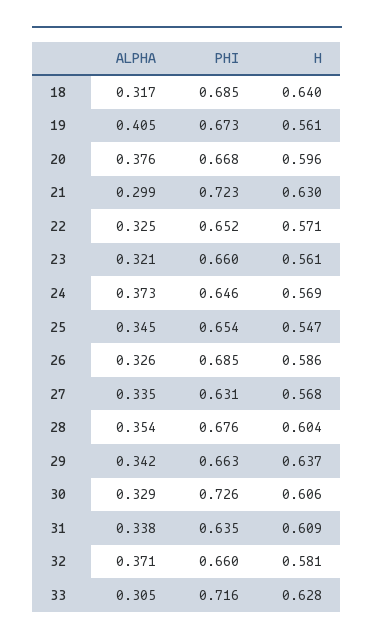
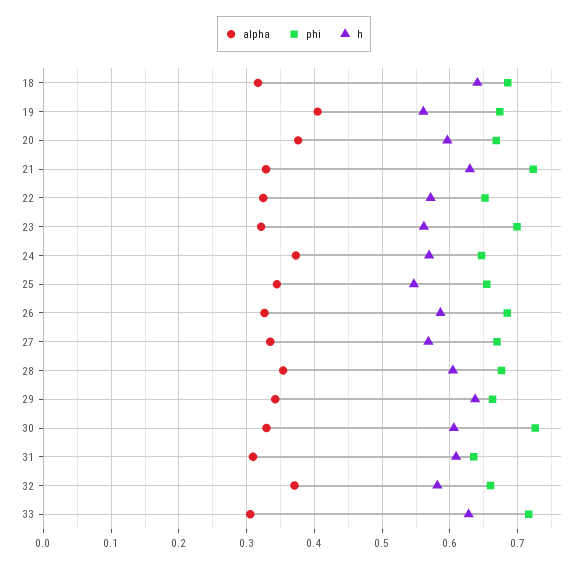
  {
    "ALPHA": {
      "18": 0.317,
      "19": 0.405,
      "20": 0.376,
-     "21": 0.299,
+     "21": 0.33,
      "22": 0.325,
      "23": 0.321,
      "24": 0.373,
      "25": 0.345,
      "26": 0.326,
      "27": 0.335,
      "28": 0.354,
      "29": 0.342,
      "30": 0.329,
-     "31": 0.338,
+     "31": 0.31,
      "32": 0.371,
      "33": 0.305
    },
    "PHI": {
      "18": 0.685,
      "19": 0.673,
      "20": 0.668,
      "21": 0.723,
      "22": 0.652,
-     "23": 0.66,
+     "23": 0.7,
      "24": 0.646,
      "25": 0.654,
      "26": 0.685,
-     "27": 0.631,
+     "27": 0.67,
      "28": 0.676,
      "29": 0.663,
      "30": 0.726,
      "31": 0.635,
      "32": 0.66,
      "33": 0.716
    },
    "H": {
      "18": 0.64,
      "19": 0.561,
      "20": 0.596,
      "21": 0.63,
      "22": 0.571,
      "23": 0.561,
      "24": 0.569,
      "25": 0.547,
      "26": 0.586,
      "27": 0.568,
      "28": 0.604,
      "29": 0.637,
      "30": 0.606,
      "31": 0.609,
      "32": 0.581,
      "33": 0.628
    }
  }

